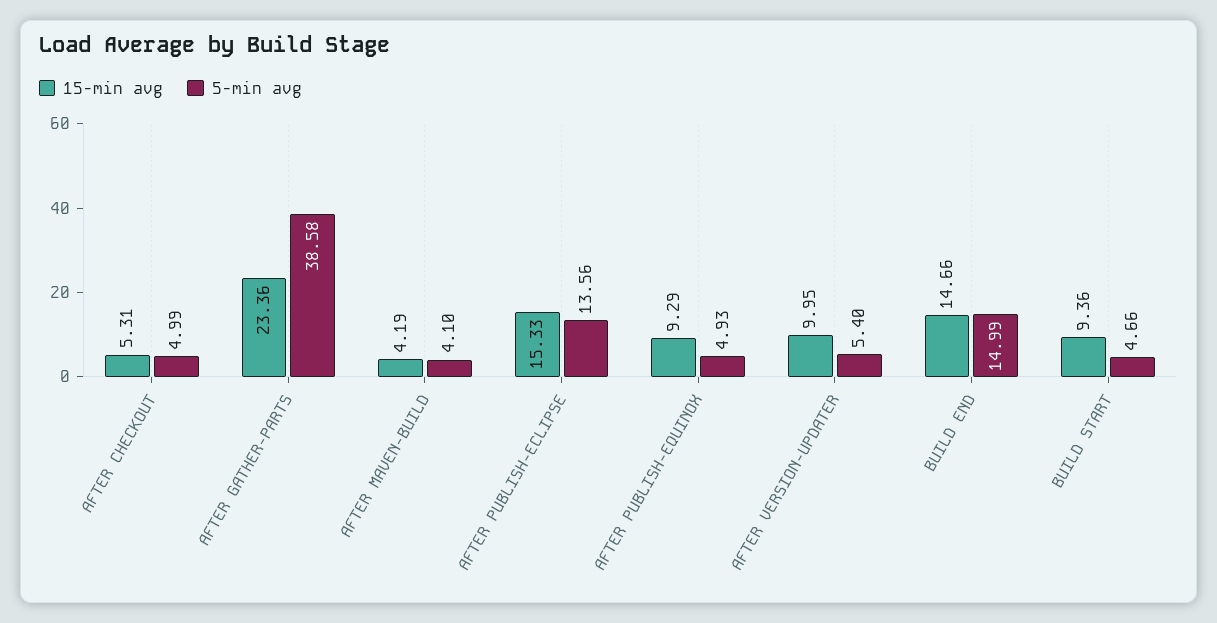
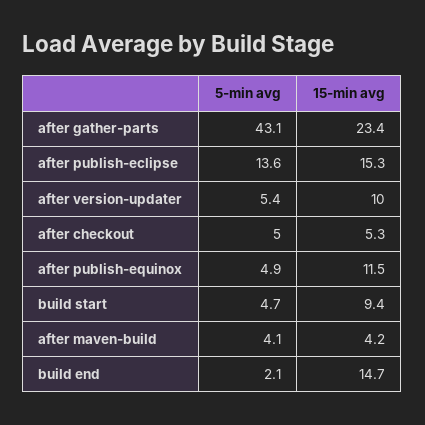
  {
    "15-min avg": {
      "AFTER CHECKOUT": 5.31,
      "AFTER GATHER-PARTS": 23.36,
      "AFTER MAVEN-BUILD": 4.19,
      "AFTER PUBLISH-ECLIPSE": 15.33,
-     "AFTER PUBLISH-EQUINOX": 9.29,
+     "AFTER PUBLISH-EQUINOX": 11.5,
      "AFTER VERSION-UPDATER": 9.95,
      "BUILD END": 14.66,
      "BUILD START": 9.36
    },
    "5-min avg": {
      "AFTER CHECKOUT": 4.99,
-     "AFTER GATHER-PARTS": 38.58,
+     "AFTER GATHER-PARTS": 43.1,
      "AFTER MAVEN-BUILD": 4.1,
      "AFTER PUBLISH-ECLIPSE": 13.56,
      "AFTER PUBLISH-EQUINOX": 4.93,
      "AFTER VERSION-UPDATER": 5.4,
-     "BUILD END": 14.99,
+     "BUILD END": 2.1,
      "BUILD START": 4.66
    }
  }

